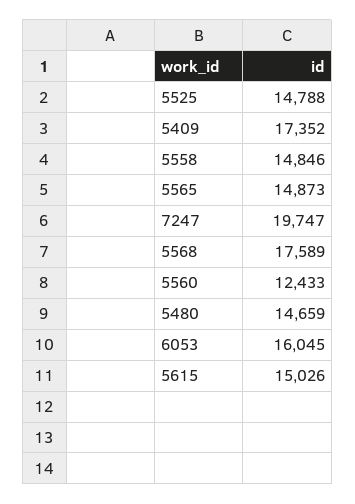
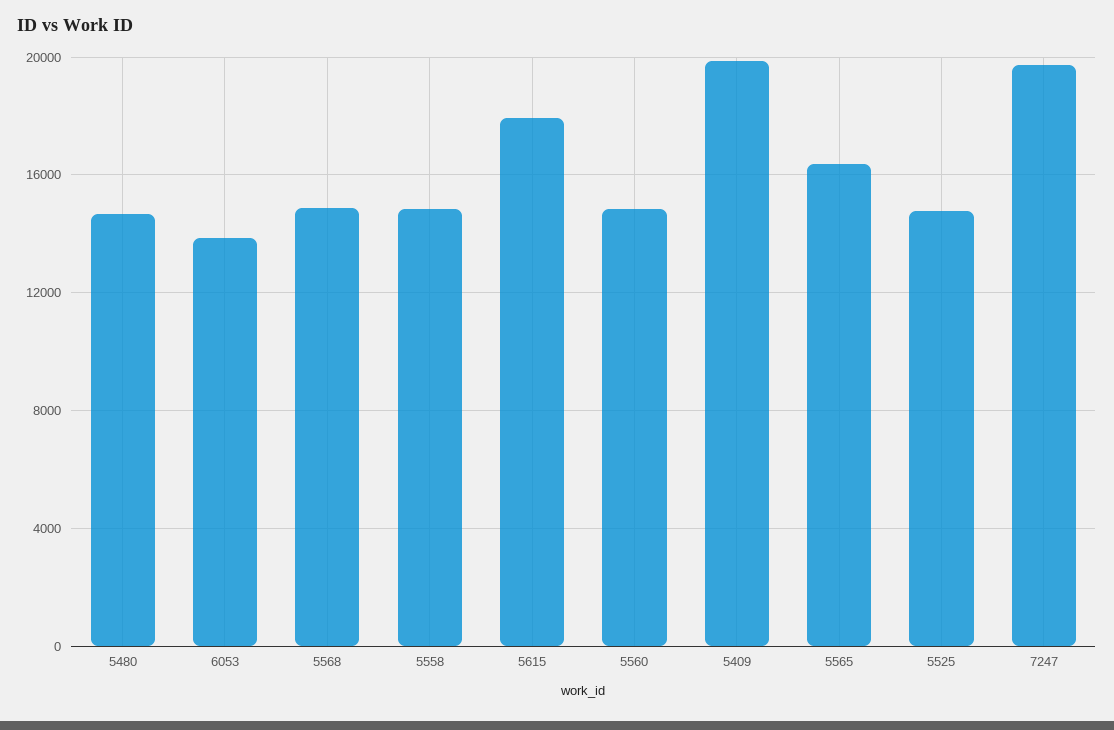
  {
    "5525": 14788,
-   "5409": 17352,
+   "5409": 20000,
    "5558": 14846,
-   "5565": 14873,
+   "5565": 16500,
    "7247": 19747,
-   "5568": 17589,
+   "5568": 15000,
-   "5560": 12433,
+   "5560": 15000,
    "5480": 14659,
-   "6053": 16045,
+   "6053": 14000,
-   "5615": 15026
+   "5615": 18000
  }

